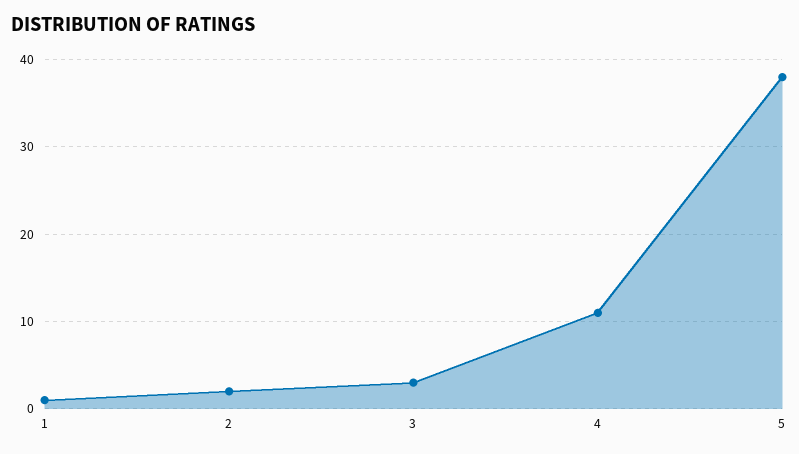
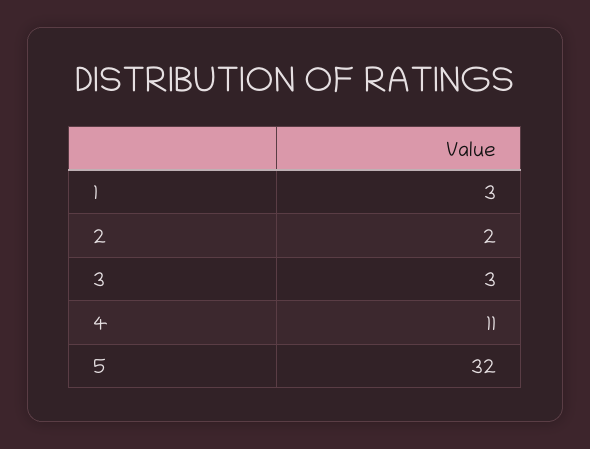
  {
-   "1": 1,
+   "1": 3,
    "2": 2,
    "3": 3,
    "4": 11,
-   "5": 38
+   "5": 32
  }

